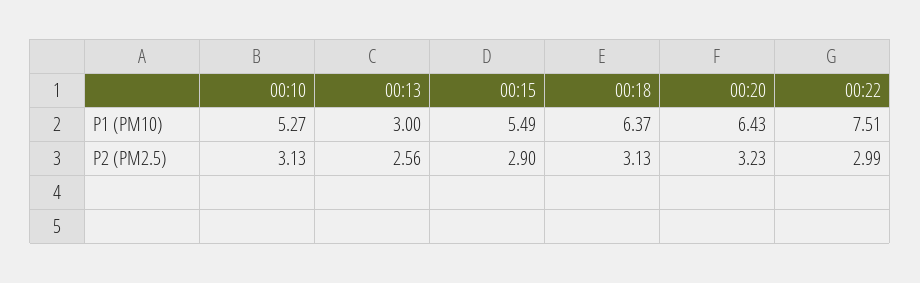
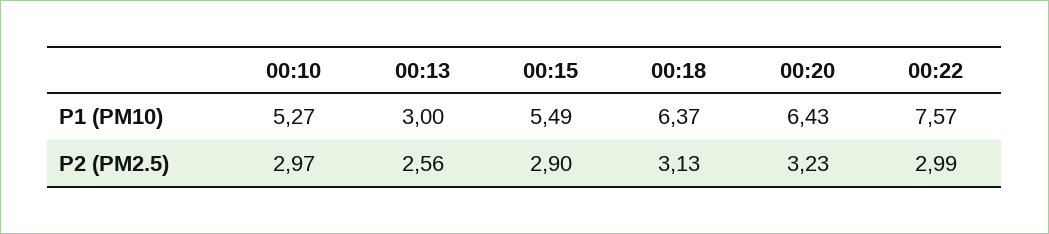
  {
    "00:10": {
      "P1 (PM10)": 5.27,
-     "P2 (PM2.5)": 3.13
+     "P2 (PM2.5)": 2.97
    },
    "00:13": {
      "P1 (PM10)": 3,
      "P2 (PM2.5)": 2.56
    },
    "00:15": {
      "P1 (PM10)": 5.49,
      "P2 (PM2.5)": 2.9
    },
    "00:18": {
      "P1 (PM10)": 6.37,
      "P2 (PM2.5)": 3.13
    },
    "00:20": {
      "P1 (PM10)": 6.43,
      "P2 (PM2.5)": 3.23
    },
    "00:22": {
-     "P1 (PM10)": 7.51,
+     "P1 (PM10)": 7.57,
      "P2 (PM2.5)": 2.99
    }
  }

